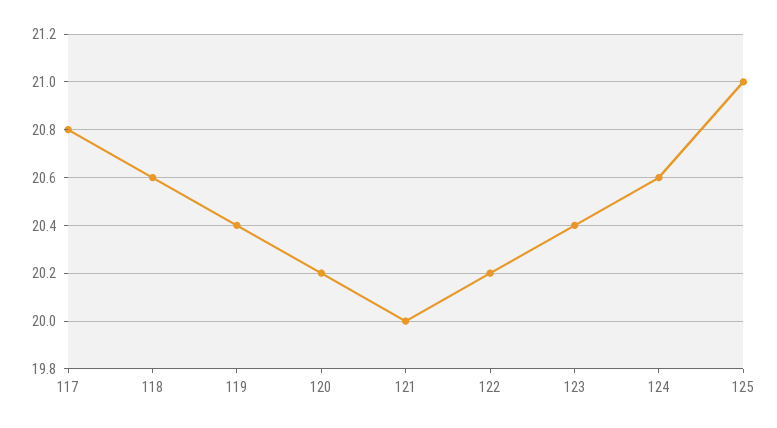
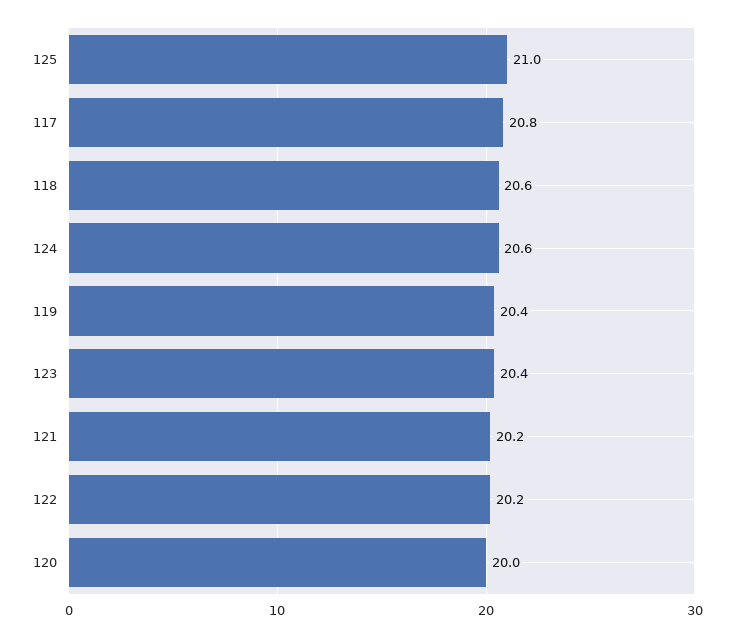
  {
    "117": 20.8,
    "118": 20.6,
    "119": 20.4,
-   "120": 20.2,
+   "120": 20,
-   "121": 20,
+   "121": 20.2,
    "122": 20.2,
    "123": 20.4,
    "124": 20.6,
    "125": 21
  }

